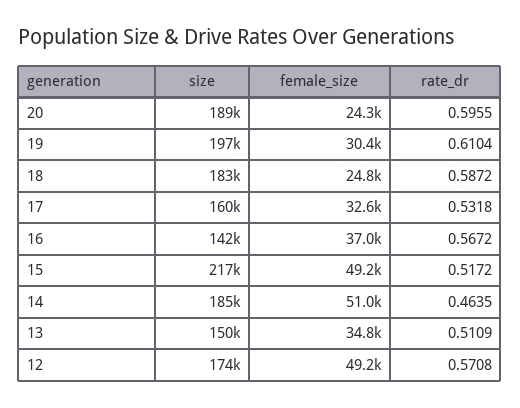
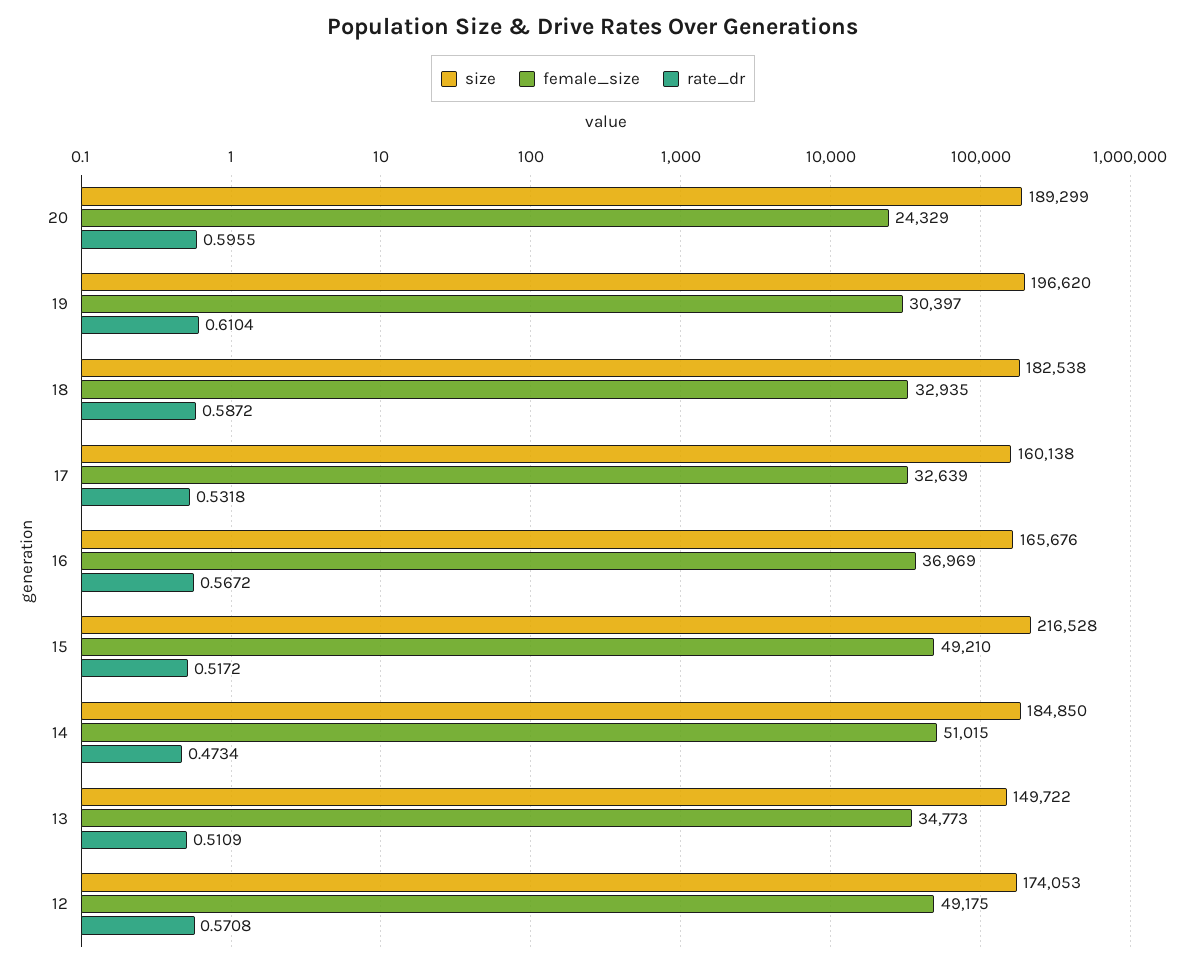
  {
    "size": {
      "20": 189299,
      "19": 196620,
      "18": 182538,
      "17": 160138,
-     "16": 142000,
+     "16": 165676,
      "15": 216528,
      "14": 184850,
      "13": 149722,
      "12": 174053
    },
    "female_size": {
      "20": 24329,
      "19": 30397,
-     "18": 24800,
+     "18": 32935,
      "17": 32639,
      "16": 36969,
      "15": 49210,
      "14": 51015,
      "13": 34773,
      "12": 49175
    },
    "rate_dr": {
      "20": 0.5955,
      "19": 0.6104,
      "18": 0.5872,
      "17": 0.5318,
      "16": 0.5672,
      "15": 0.5172,
-     "14": 0.4635,
+     "14": 0.4734,
      "13": 0.5109,
      "12": 0.5708
    }
  }

